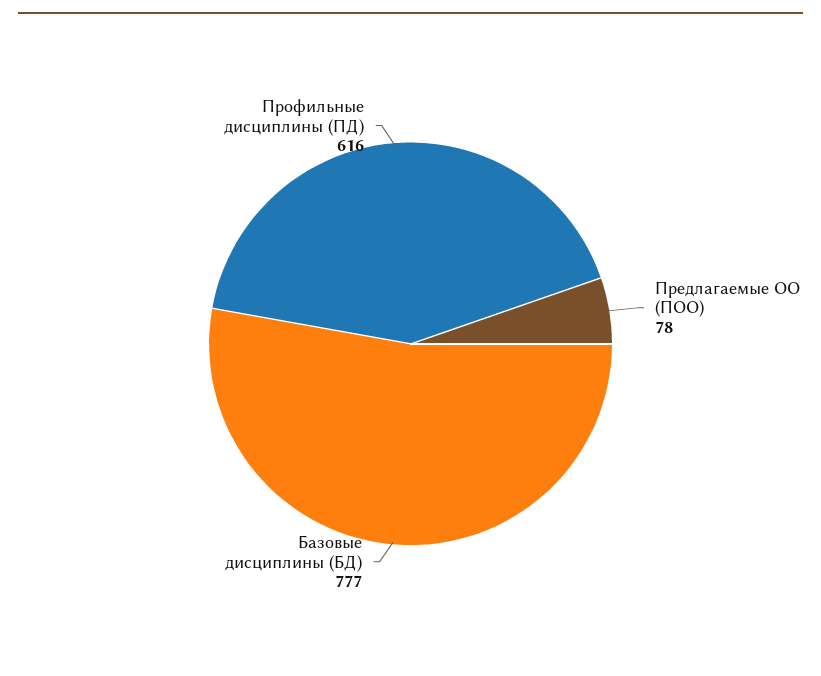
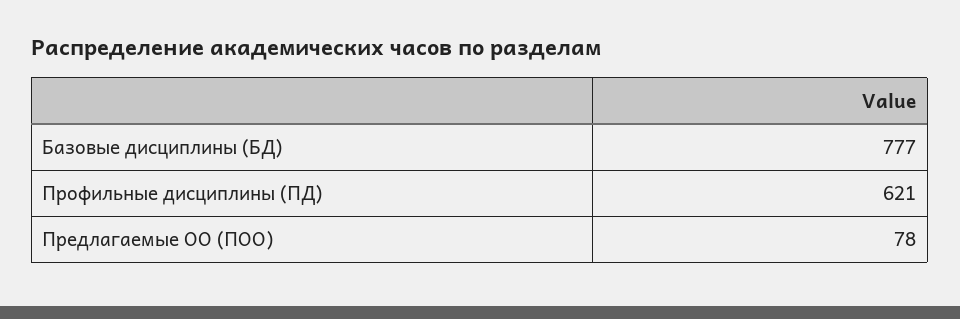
  {
    "Предлагаемые ОО (ПОО)": 78,
    "Базовые дисциплины (БД)": 777,
-   "Профильные дисциплины (ПД)": 616
+   "Профильные дисциплины (ПД)": 621
  }

